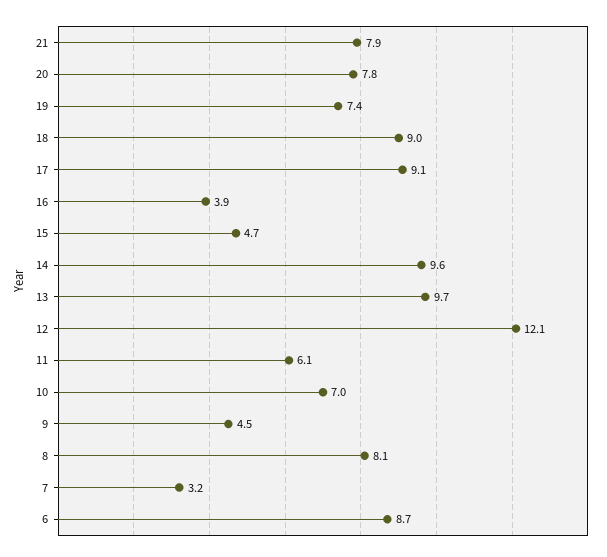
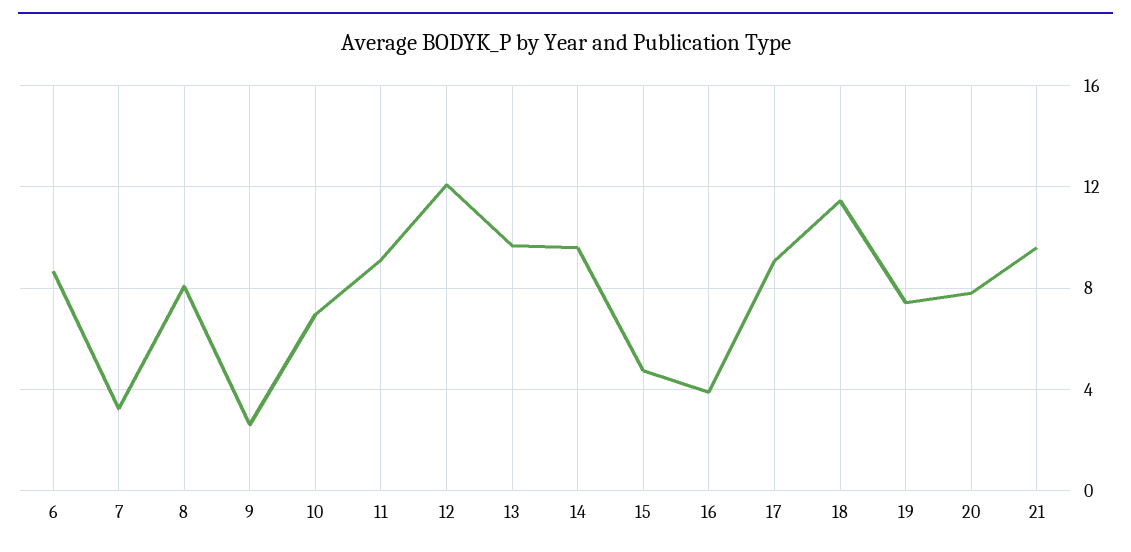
  {
-   "21": 7.9,
+   "21": 9.5,
    "20": 7.8,
    "19": 7.4,
-   "18": 9,
+   "18": 11.5,
    "17": 9.1,
    "16": 3.9,
    "15": 4.7,
    "14": 9.6,
    "13": 9.7,
    "12": 12.1,
-   "11": 6.1,
+   "11": 9,
    "10": 7,
-   "9": 4.5,
+   "9": 2.5,
    "8": 8.1,
    "7": 3.2,
    "6": 8.7
  }

